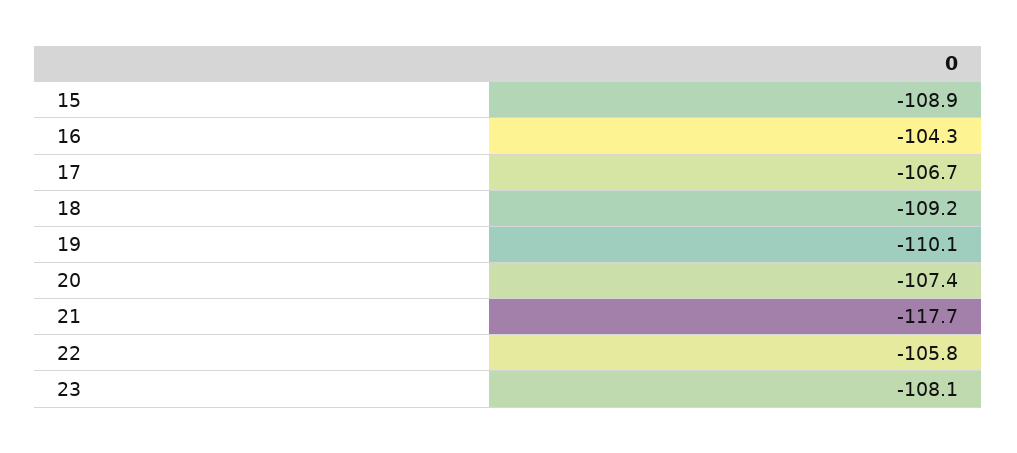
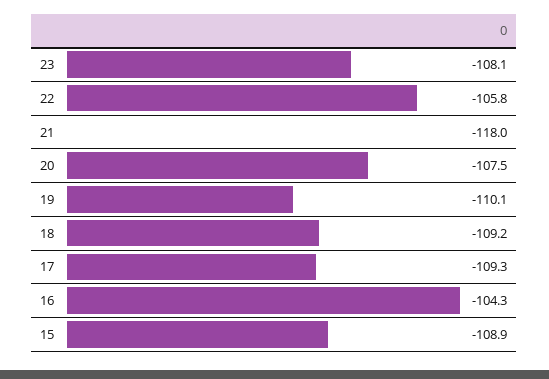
  {
    "15": -108.9,
    "16": -104.3,
-   "17": -106.7,
+   "17": -109.3,
    "18": -109.2,
    "19": -110.1,
-   "20": -107.4,
+   "20": -107.5,
-   "21": -117.7,
+   "21": -118,
    "22": -105.8,
    "23": -108.1
  }

